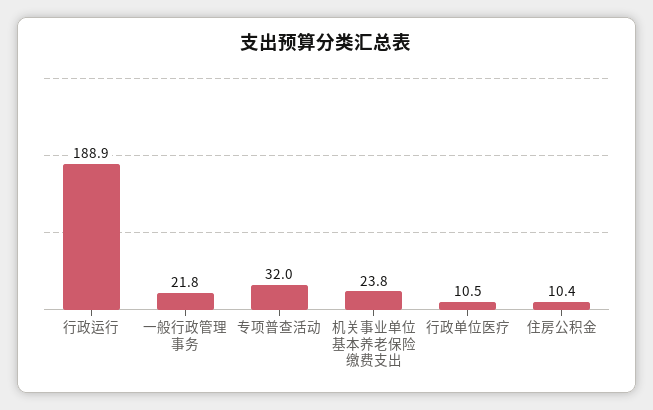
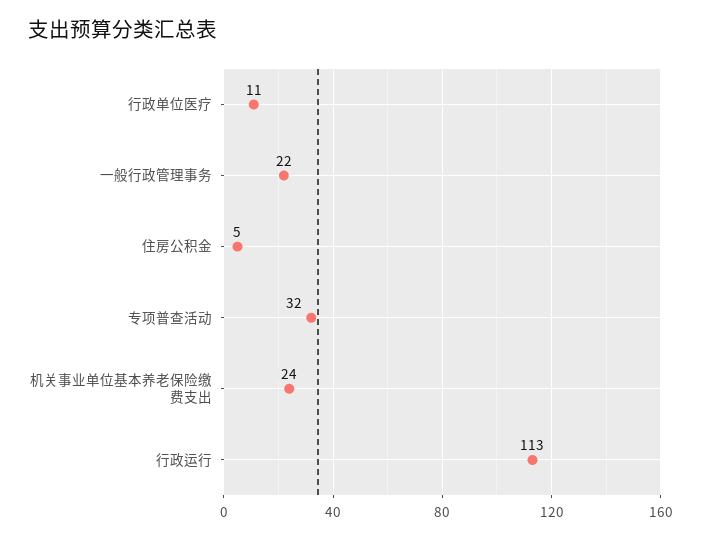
  {
-   "行政运行": 188.9,
+   "行政运行": 113,
    "一般行政管理事务": 21.8,
    "专项普查活动": 32,
    "机关事业单位基本养老保险缴费支出": 23.8,
    "行政单位医疗": 10.5,
-   "住房公积金": 10.4
+   "住房公积金": 5
  }

